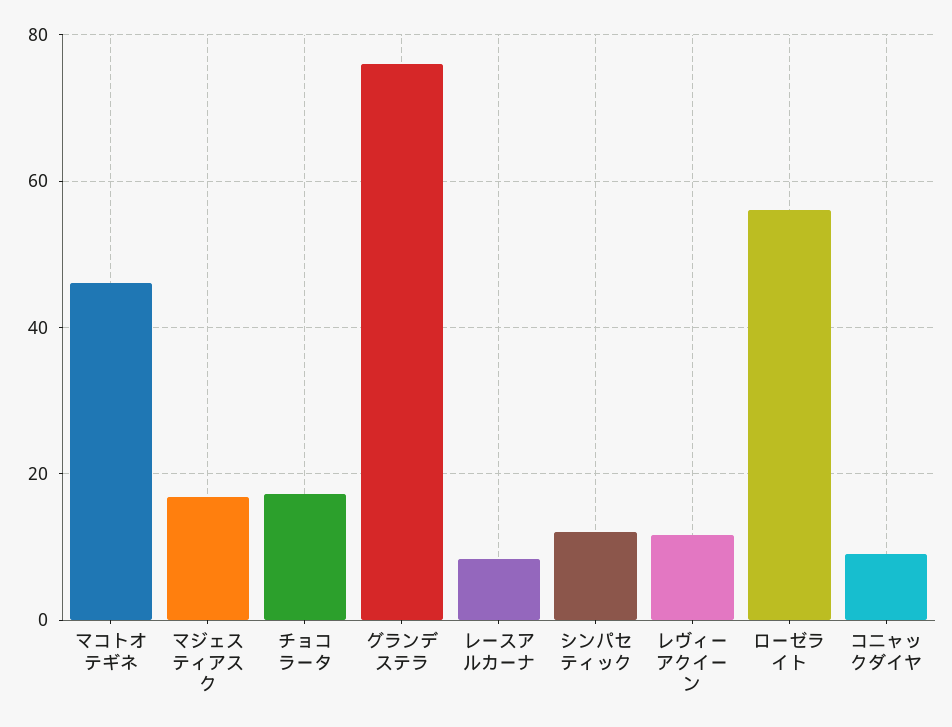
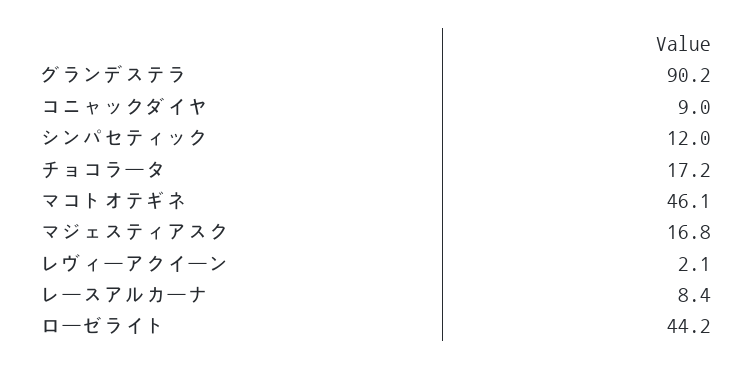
  {
    "マコトオテギネ": 46.1,
    "マジェスティアスク": 16.8,
    "チョコラータ": 17.2,
-   "グランデステラ": 76,
+   "グランデステラ": 90.2,
    "レースアルカーナ": 8.4,
    "シンパセティック": 12,
-   "レヴィーアクイーン": 12,
+   "レヴィーアクイーン": 2.1,
-   "ローゼライト": 56,
+   "ローゼライト": 44.2,
    "コニャックダイヤ": 9
  }

